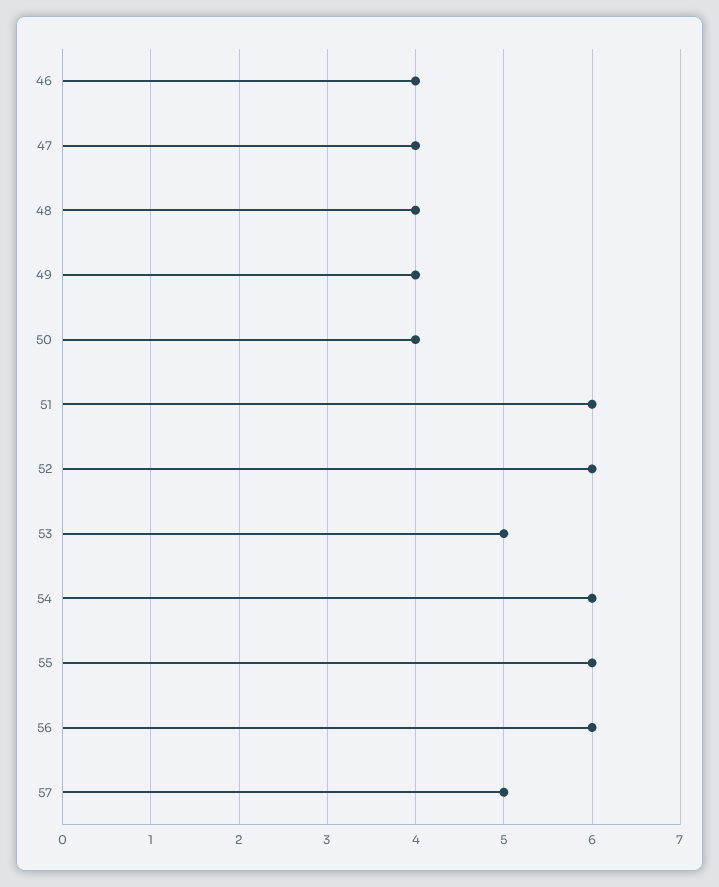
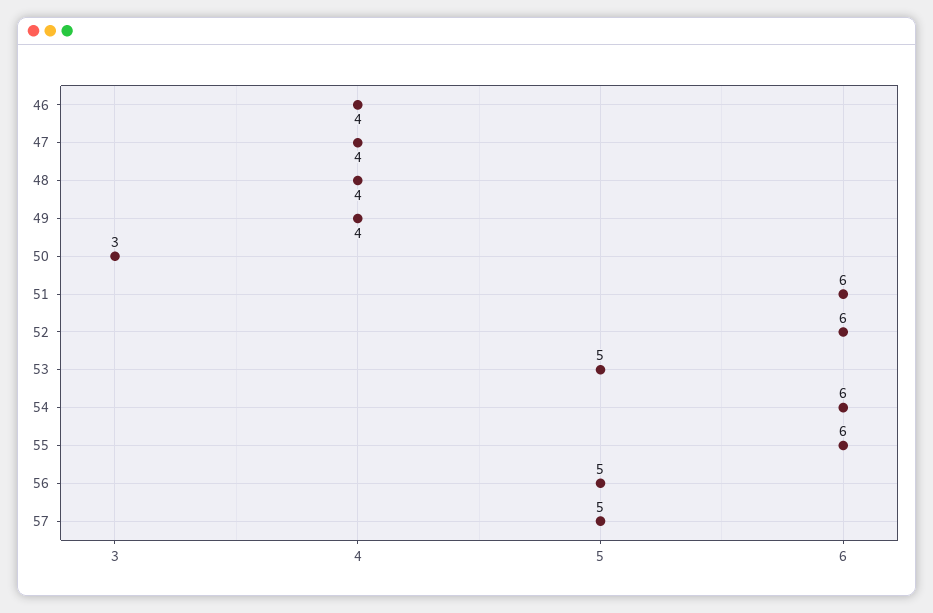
  {
    "46": 4,
    "47": 4,
    "48": 4,
    "49": 4,
-   "50": 4,
+   "50": 3,
    "51": 6,
    "52": 6,
    "53": 5,
    "54": 6,
    "55": 6,
-   "56": 6,
+   "56": 5,
    "57": 5
  }

